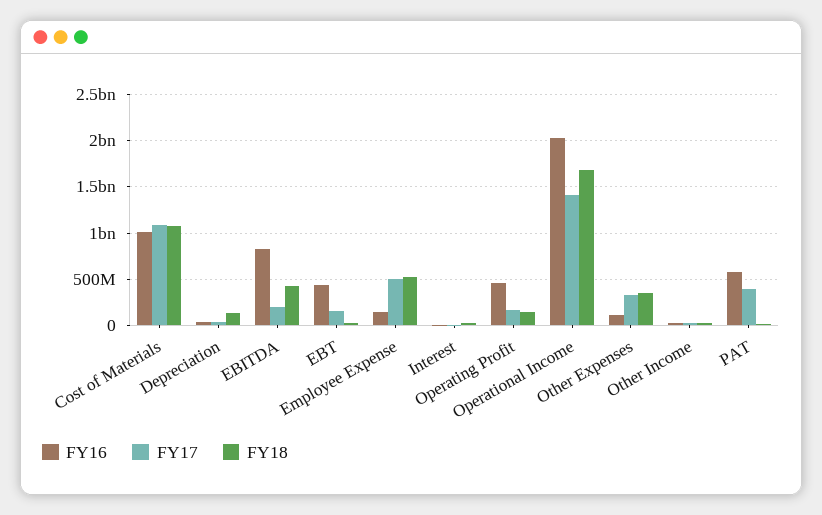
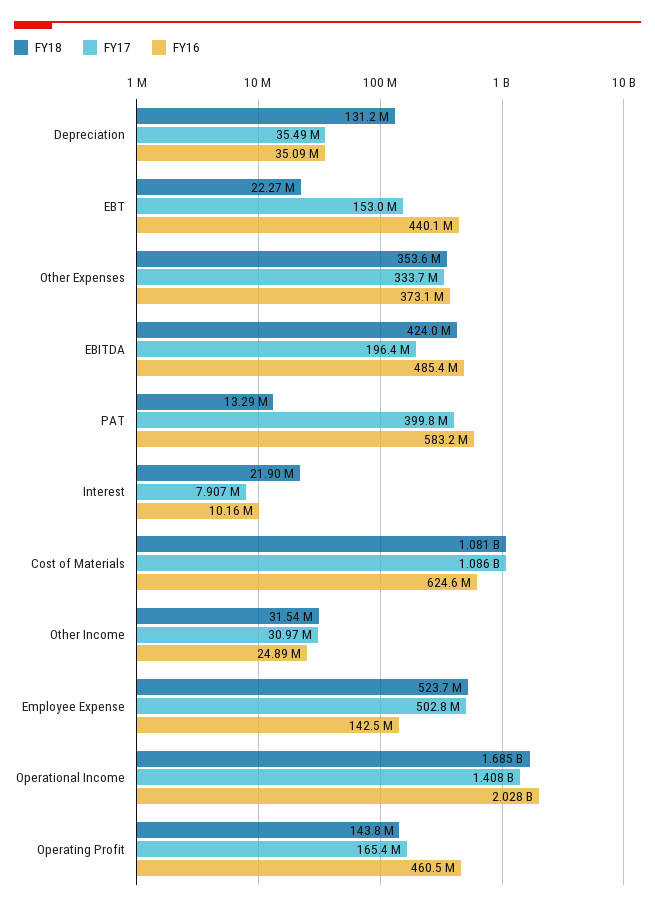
  {
    "FY16": {
-     "Cost of Materials": 1000000000,
+     "Cost of Materials": 624600000,
      "Depreciation": 35090000,
-     "EBITDA": 800000000,
+     "EBITDA": 485400000,
      "EBT": 440100000,
      "Employee Expense": 142500000,
      "Interest": 10160000,
      "Operating Profit": 460500000,
      "Operational Income": 2028000000,
-     "Other Expenses": 100000000,
+     "Other Expenses": 373100000,
      "Other Income": 24890000,
      "PAT": 583200000
    },
    "FY17": {
      "Cost of Materials": 1086000000,
      "Depreciation": 35490000,
      "EBITDA": 196400000,
      "EBT": 153000000,
      "Employee Expense": 502800000,
      "Interest": 7907000,
      "Operating Profit": 165400000,
      "Operational Income": 1408000000,
      "Other Expenses": 333700000,
      "Other Income": 30970000,
      "PAT": 399800000
    },
    "FY18": {
      "Cost of Materials": 1081000000,
      "Depreciation": 131200000,
      "EBITDA": 424000000,
      "EBT": 22270000,
      "Employee Expense": 523700000,
      "Interest": 21900000,
      "Operating Profit": 143800000,
      "Operational Income": 1685000000,
      "Other Expenses": 353600000,
      "Other Income": 31540000,
      "PAT": 13290000
    }
  }

